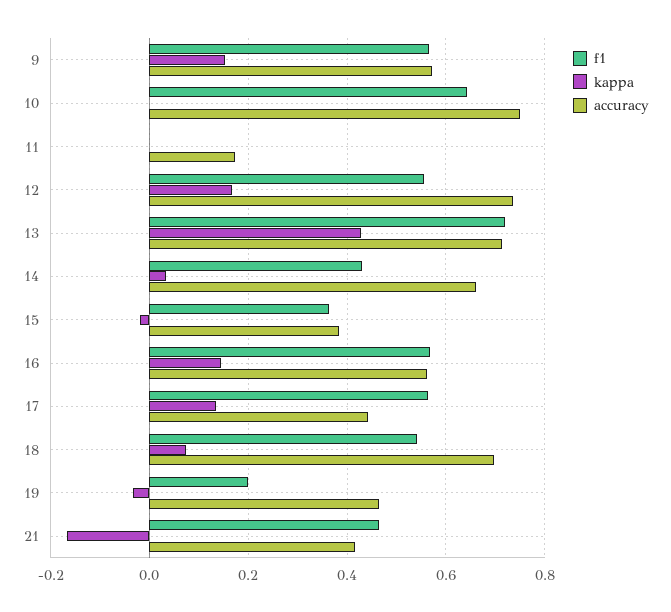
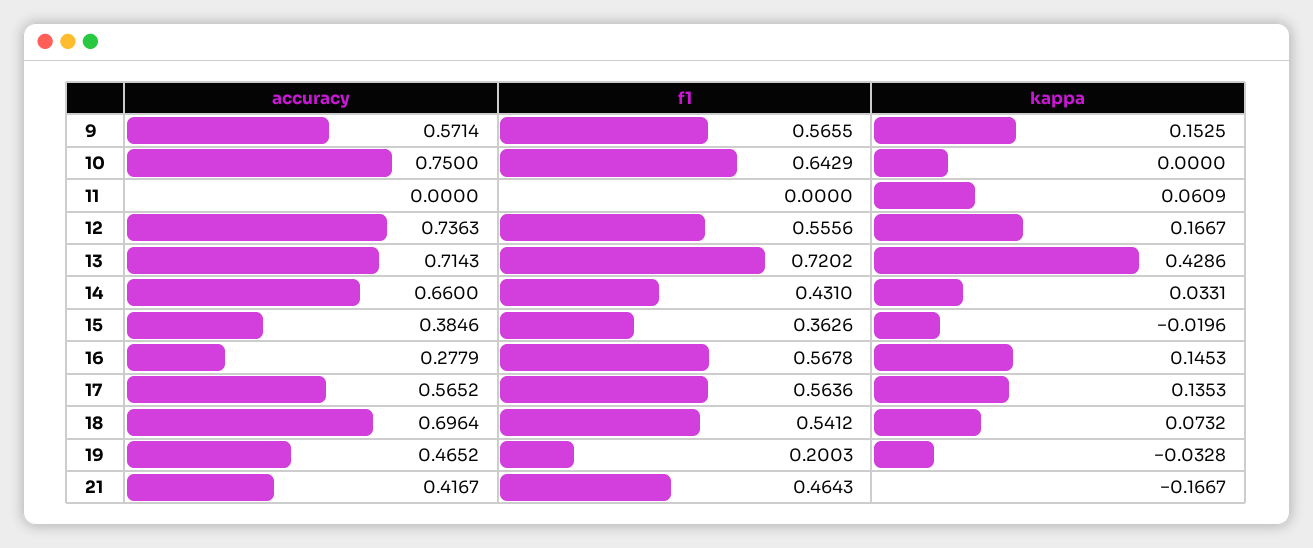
  {
    "f1": {
      "9": 0.5655,
      "10": 0.6429,
      "11": 0,
      "12": 0.5556,
      "13": 0.7202,
      "14": 0.431,
      "15": 0.3626,
      "16": 0.5678,
      "17": 0.5636,
      "18": 0.5412,
      "19": 0.2003,
      "21": 0.4643
    },
    "kappa": {
      "9": 0.1525,
      "10": 0,
-     "11": 0,
+     "11": 0.0609,
      "12": 0.1667,
      "13": 0.4286,
      "14": 0.0331,
      "15": -0.0196,
      "16": 0.1453,
      "17": 0.1353,
      "18": 0.0732,
      "19": -0.0328,
      "21": -0.1667
    },
    "accuracy": {
      "9": 0.5714,
      "10": 0.75,
-     "11": 0.18,
+     "11": 0,
      "12": 0.7363,
      "13": 0.7143,
      "14": 0.66,
      "15": 0.3846,
-     "16": 0.56,
+     "16": 0.2779,
-     "17": 0.44,
+     "17": 0.5652,
      "18": 0.6964,
      "19": 0.4652,
      "21": 0.4167
    }
  }

